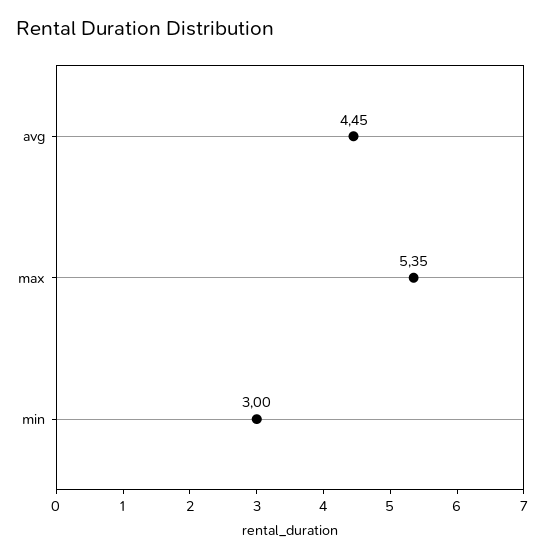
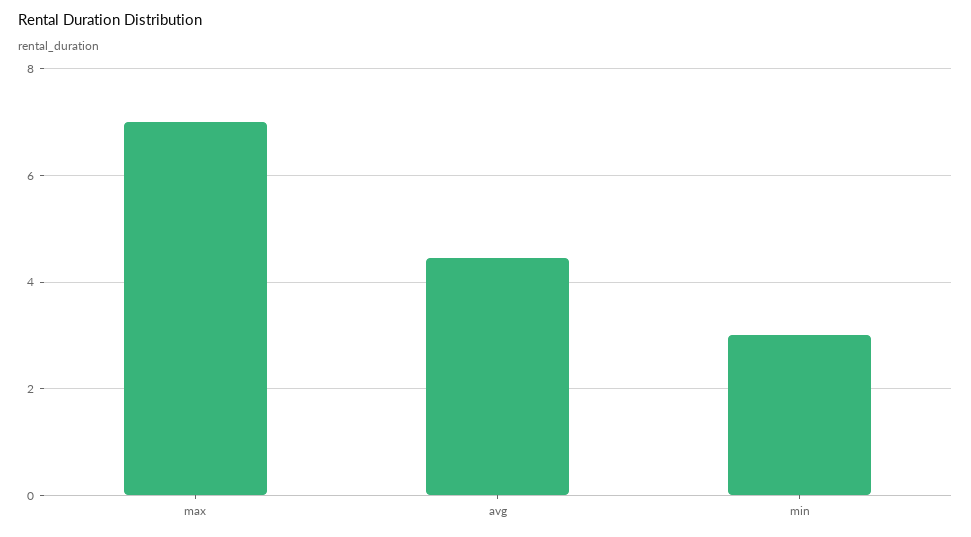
  {
    "avg": 4.45,
-   "max": 5.35,
+   "max": 7,
    "min": 3
  }

